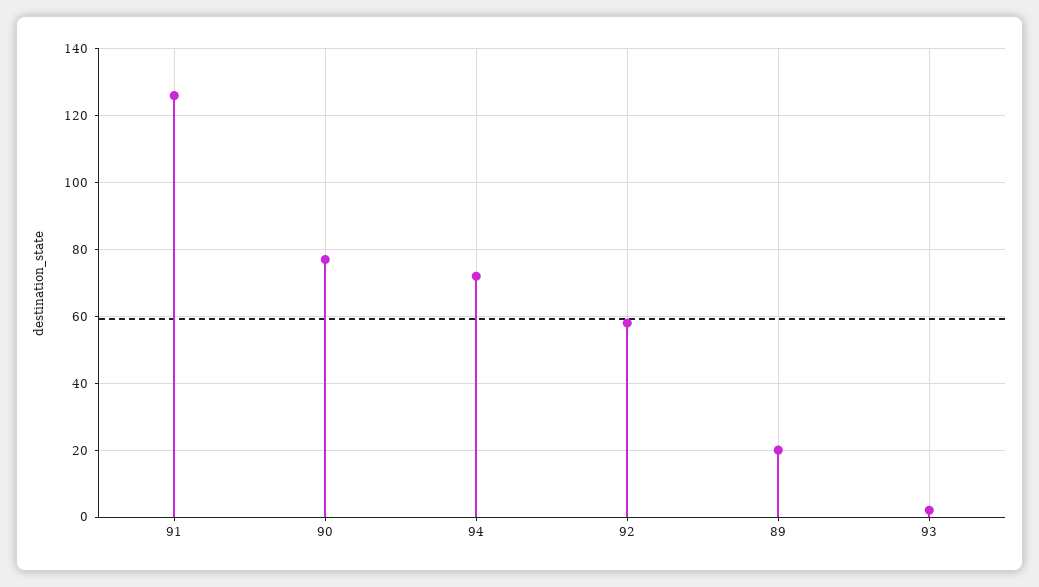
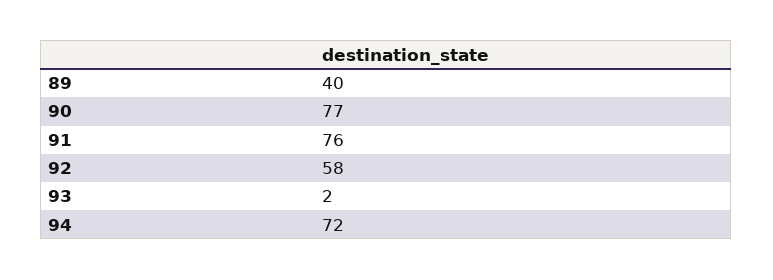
  {
-   "91": 125,
+   "91": 76,
    "90": 77,
    "94": 72,
    "92": 58,
-   "89": 20,
+   "89": 40,
    "93": 2
  }

